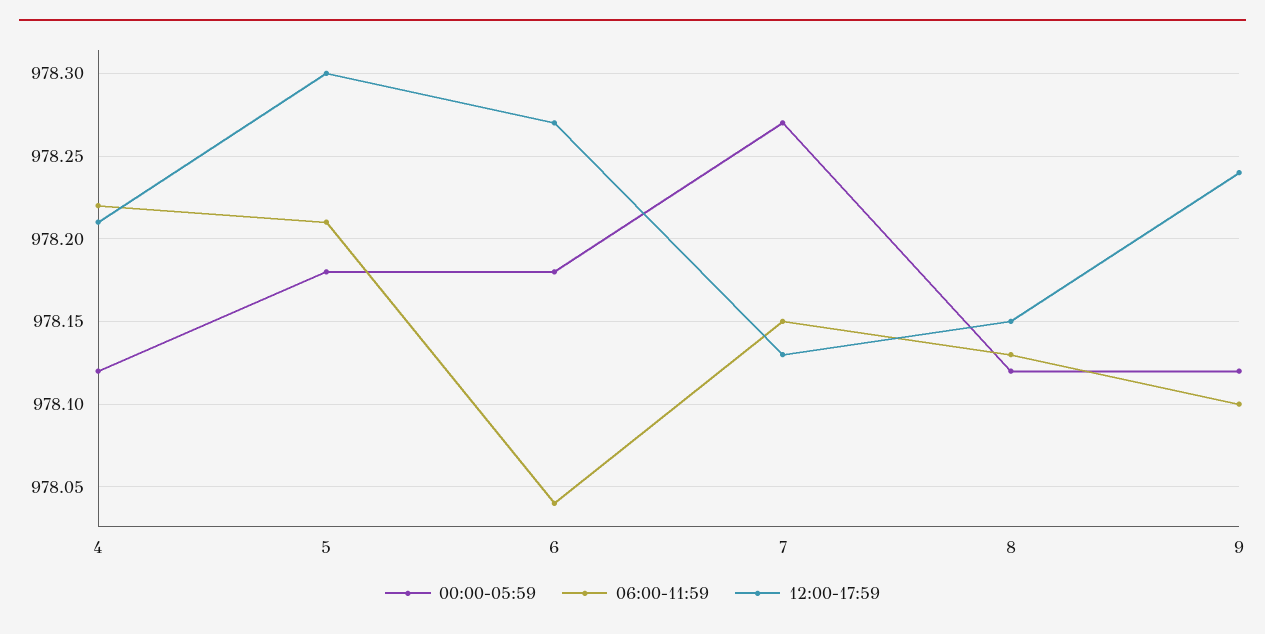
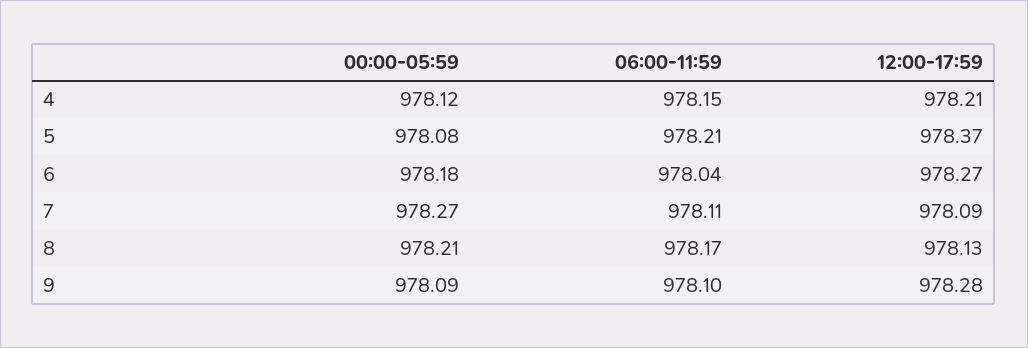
  {
    "00:00-05:59": {
      "4": 978.12,
-     "5": 978.18,
+     "5": 978.08,
      "6": 978.18,
      "7": 978.27,
-     "8": 978.12,
+     "8": 978.21,
-     "9": 978.12
+     "9": 978.09
    },
    "06:00-11:59": {
-     "4": 978.22,
+     "4": 978.15,
      "5": 978.21,
      "6": 978.04,
-     "7": 978.15,
+     "7": 978.11,
-     "8": 978.13,
+     "8": 978.17,
      "9": 978.1
    },
    "12:00-17:59": {
      "4": 978.21,
-     "5": 978.3,
+     "5": 978.37,
      "6": 978.27,
-     "7": 978.13,
+     "7": 978.09,
-     "8": 978.15,
+     "8": 978.13,
-     "9": 978.24
+     "9": 978.28
    }
  }

